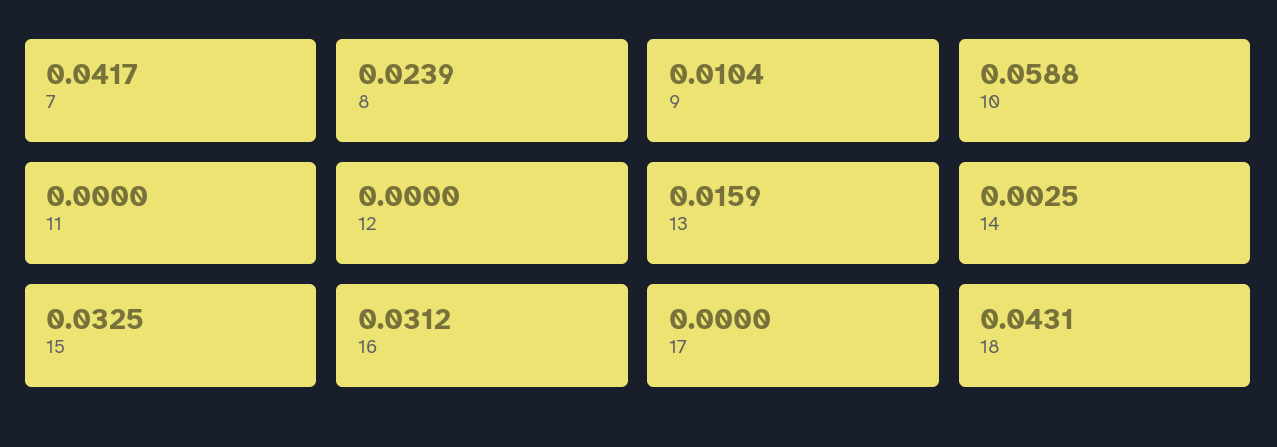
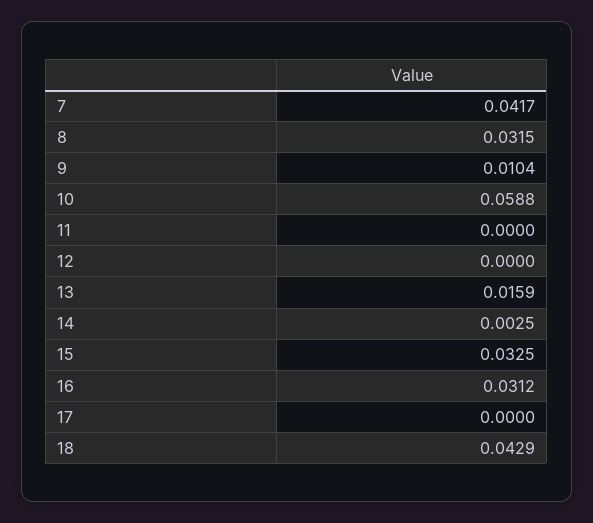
  {
    "7": 0.0417,
-   "8": 0.0239,
+   "8": 0.0315,
    "9": 0.0104,
    "10": 0.0588,
    "11": 0,
    "12": 0,
    "13": 0.0159,
    "14": 0.0025,
    "15": 0.0325,
    "16": 0.0312,
    "17": 0,
-   "18": 0.0431
+   "18": 0.0429
  }

